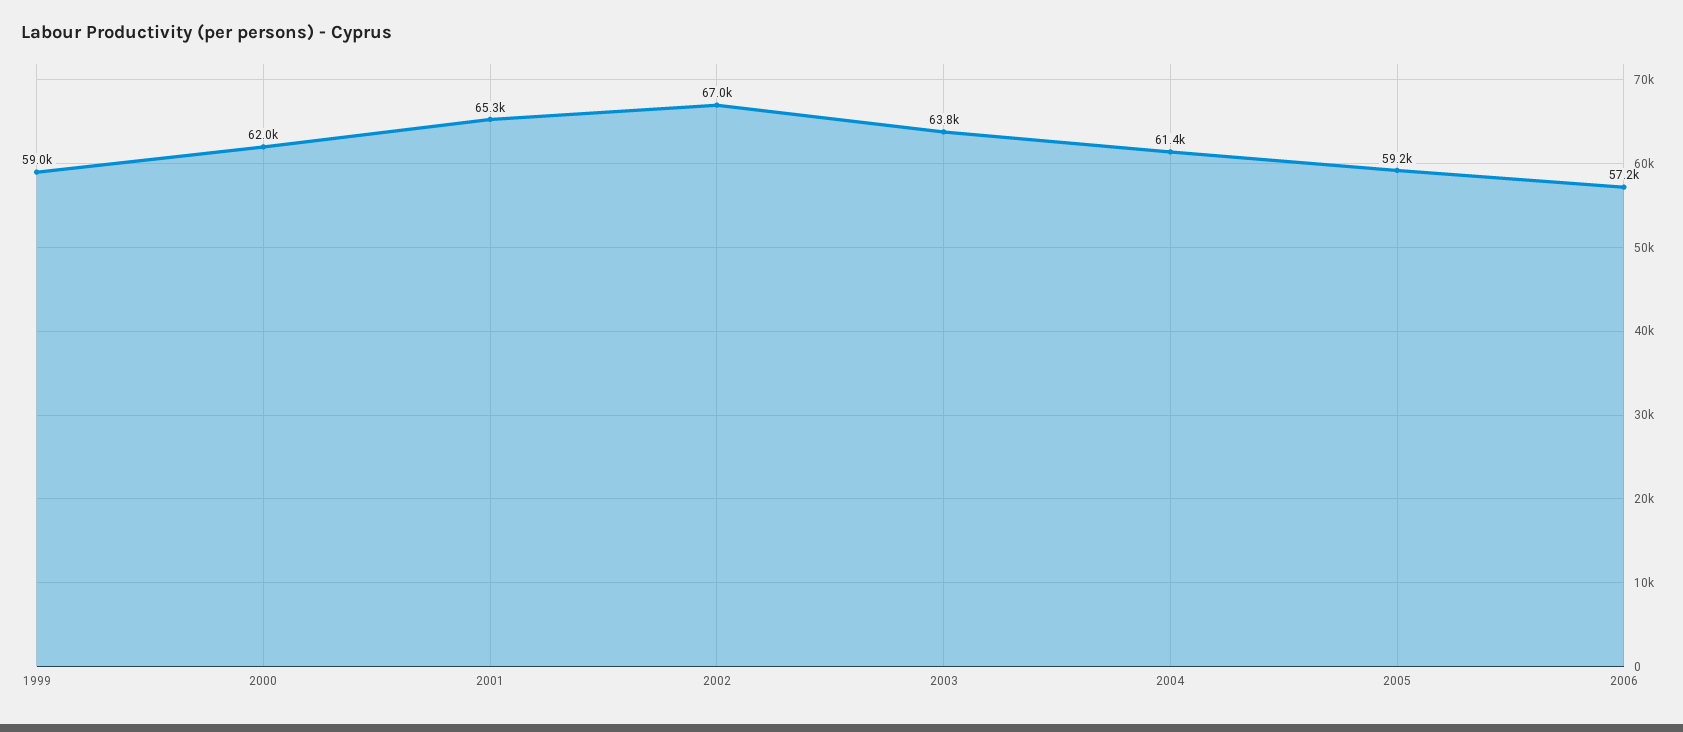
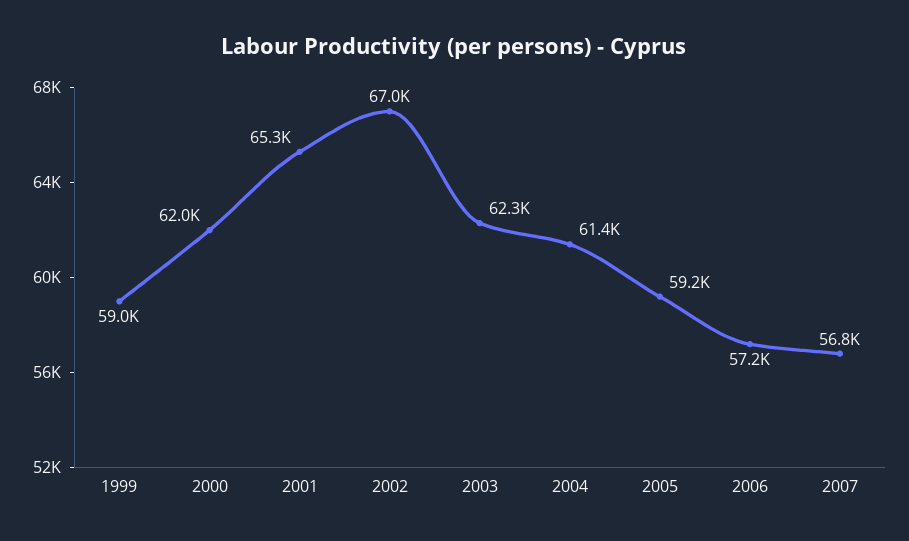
  {
    "1999": 59000,
    "2000": 62000,
    "2001": 65300,
    "2002": 67000,
-   "2003": 63800,
+   "2003": 62300,
    "2004": 61400,
    "2005": 59200,
-   "2006": 57200
+   "2006": 57200,
+   "2007": 56800
  }

